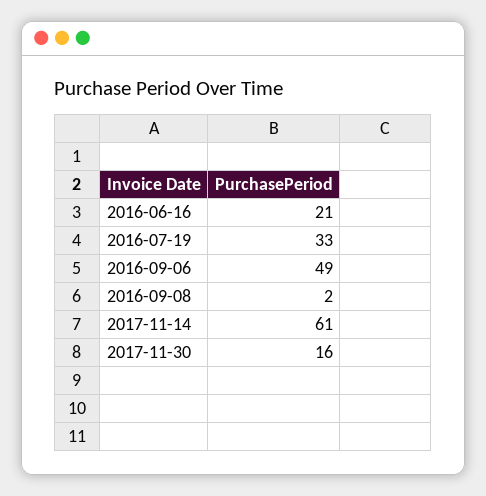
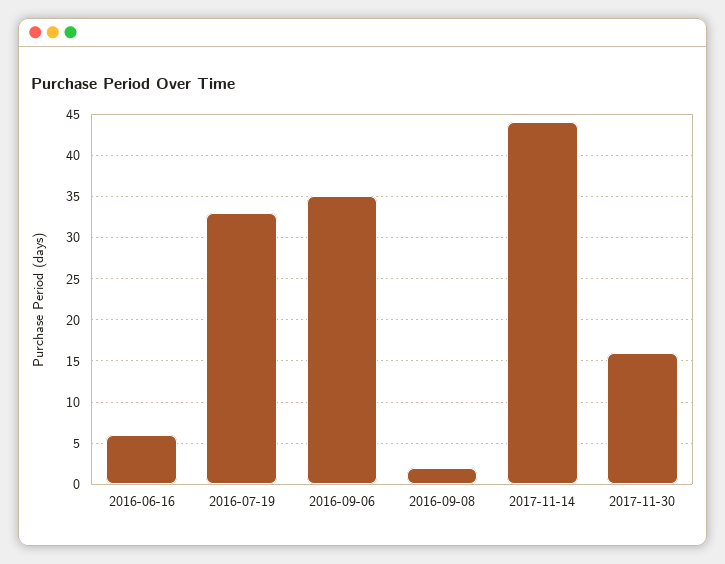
  {
-   "2016-06-16": 21,
+   "2016-06-16": 6,
    "2016-07-19": 33,
-   "2016-09-06": 49,
+   "2016-09-06": 35,
    "2016-09-08": 2,
-   "2017-11-14": 61,
+   "2017-11-14": 44,
    "2017-11-30": 16
  }

